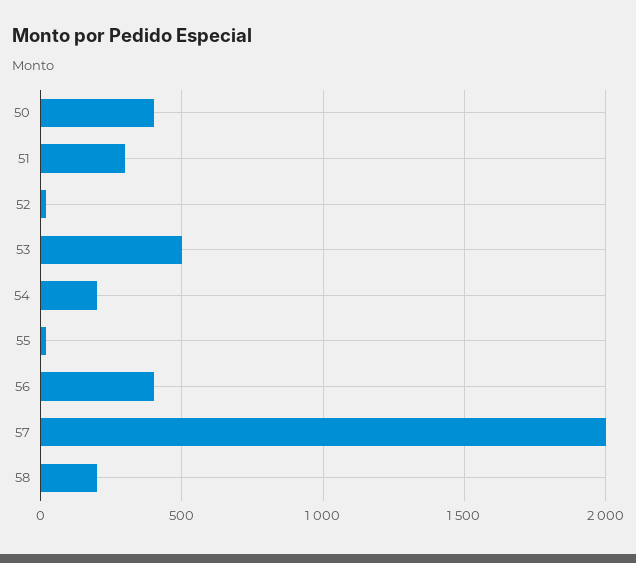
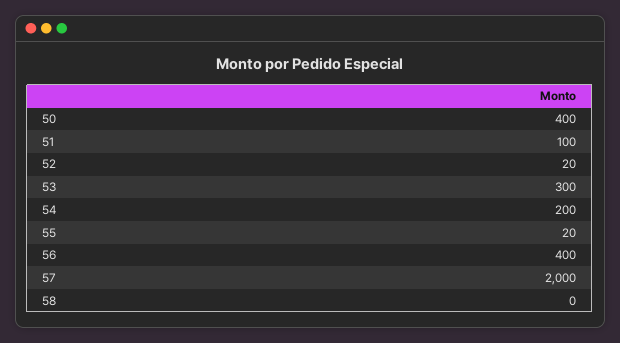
  {
    "50": 400,
-   "51": 300,
+   "51": 100,
    "52": 20,
-   "53": 500,
+   "53": 300,
    "54": 200,
    "55": 20,
    "56": 400,
    "57": 2000,
-   "58": 200
+   "58": 0
  }

